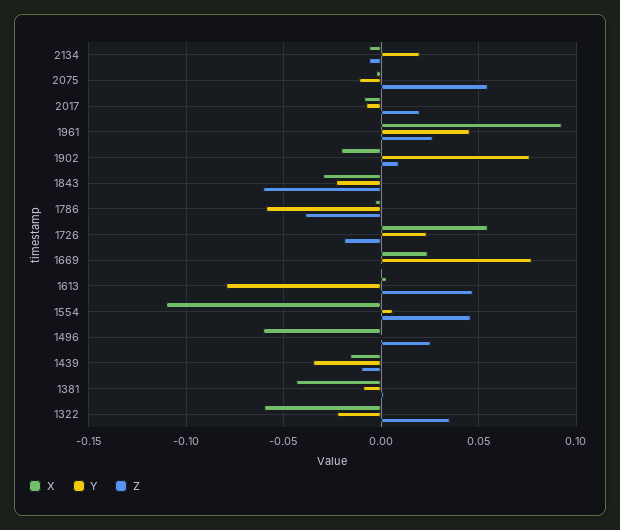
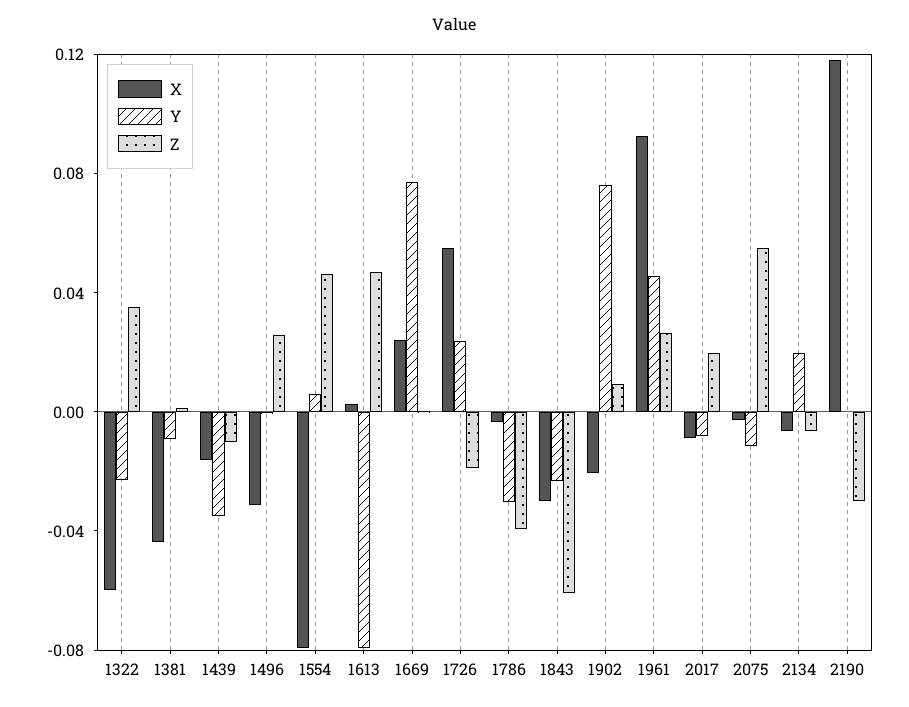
  {
    "X": {
      "2134": -0.005,
      "2075": -0.005,
      "2017": -0.01,
      "1961": 0.095,
      "1902": -0.02,
      "1843": -0.03,
      "1786": -0.005,
      "1726": 0.055,
      "1669": 0.025,
      "1613": 0.005,
-     "1554": -0.11,
+     "1554": -0.08,
-     "1496": -0.06,
+     "1496": -0.03,
      "1439": -0.015,
      "1381": -0.045,
-     "1322": -0.06
+     "1322": -0.06,
+     "2190": 0.12
    },
    "Y": {
      "2134": 0.02,
      "2075": -0.01,
      "2017": -0.01,
      "1961": 0.045,
      "1902": 0.075,
      "1843": -0.025,
-     "1786": -0.06,
+     "1786": -0.03,
      "1726": 0.025,
      "1669": 0.075,
      "1613": -0.08,
      "1554": 0.005,
      "1496": 0,
      "1439": -0.035,
      "1381": -0.01,
-     "1322": -0.025
+     "1322": -0.025,
+     "2190": 0
    },
    "Z": {
      "2134": -0.005,
      "2075": 0.055,
      "2017": 0.02,
      "1961": 0.025,
      "1902": 0.01,
      "1843": -0.06,
      "1786": -0.04,
      "1726": -0.02,
      "1669": 0,
      "1613": 0.045,
      "1554": 0.045,
      "1496": 0.025,
      "1439": -0.01,
      "1381": 0,
-     "1322": 0.035
+     "1322": 0.035,
+     "2190": -0.03
    }
  }

